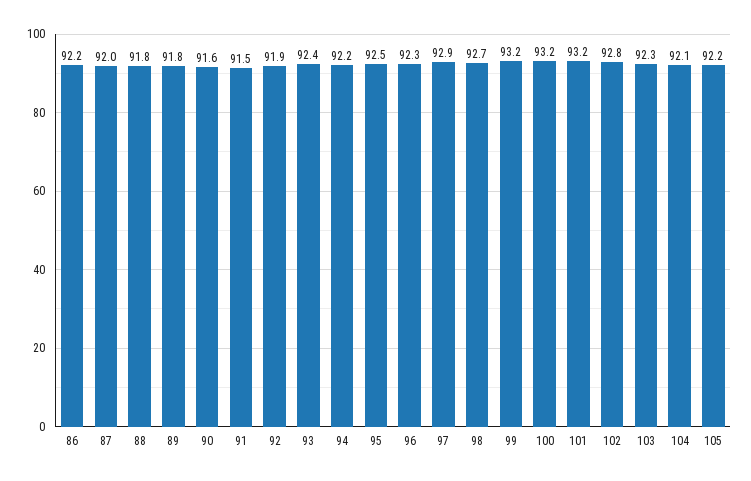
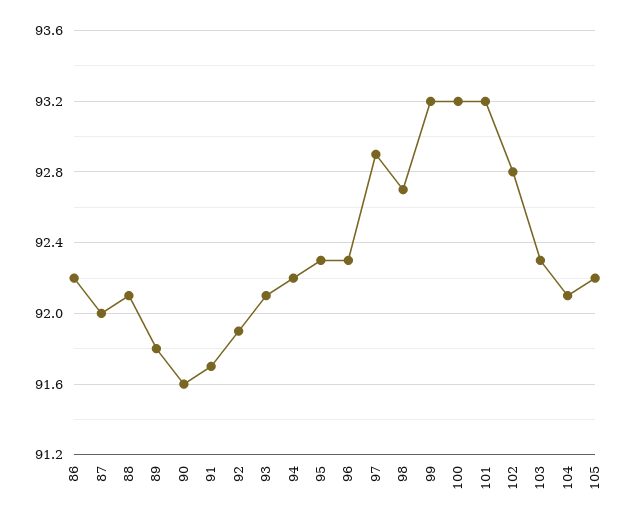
  {
    "86": 92.2,
    "87": 92,
-   "88": 91.8,
+   "88": 92.1,
    "89": 91.8,
    "90": 91.6,
-   "91": 91.5,
+   "91": 91.7,
    "92": 91.9,
-   "93": 92.4,
+   "93": 92.1,
    "94": 92.2,
-   "95": 92.5,
+   "95": 92.3,
    "96": 92.3,
    "97": 92.9,
    "98": 92.7,
    "99": 93.2,
    "100": 93.2,
    "101": 93.2,
    "102": 92.8,
    "103": 92.3,
    "104": 92.1,
    "105": 92.2
  }

